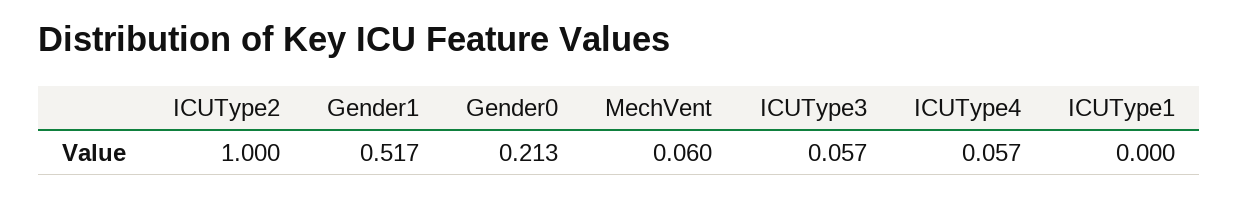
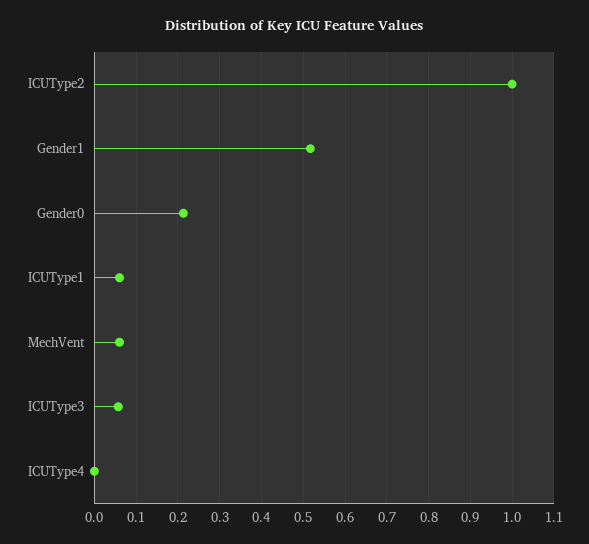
  {
    "ICUType2": 1,
    "Gender1": 0.517,
    "Gender0": 0.213,
    "MechVent": 0.06,
    "ICUType3": 0.057,
-   "ICUType4": 0.057,
+   "ICUType4": 0,
-   "ICUType1": 0
+   "ICUType1": 0.06
  }

